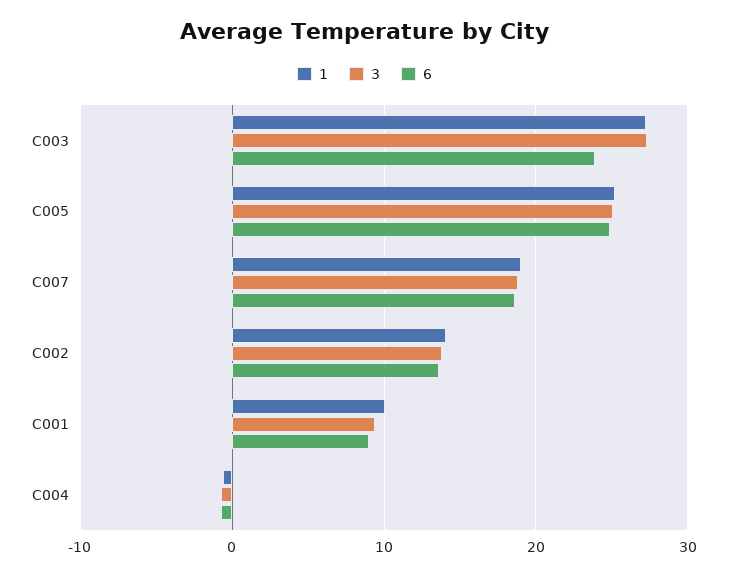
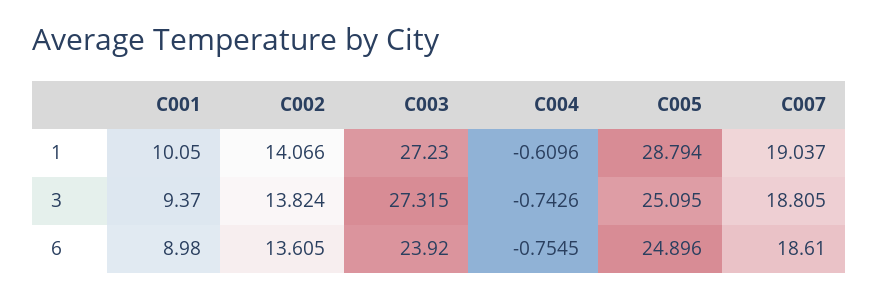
  {
    "1": {
      "C003": 27.23,
-     "C005": 25,
+     "C005": 28.794,
      "C007": 19.037,
      "C002": 14.066,
      "C001": 10.05,
      "C004": -0.6096
    },
    "3": {
      "C003": 27.315,
      "C005": 25.095,
      "C007": 18.805,
      "C002": 13.824,
      "C001": 9.37,
      "C004": -0.7426
    },
    "6": {
      "C003": 23.92,
      "C005": 24.896,
      "C007": 18.61,
      "C002": 13.605,
      "C001": 8.98,
      "C004": -0.7545
    }
  }

